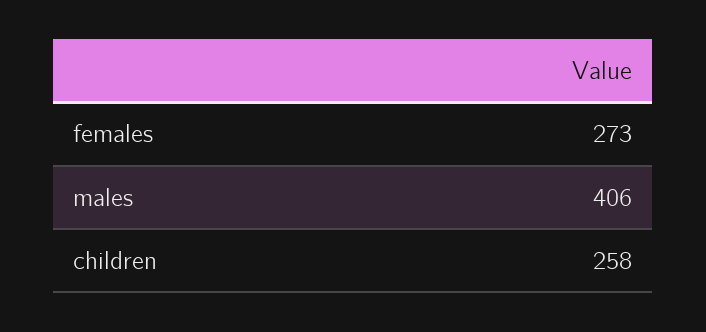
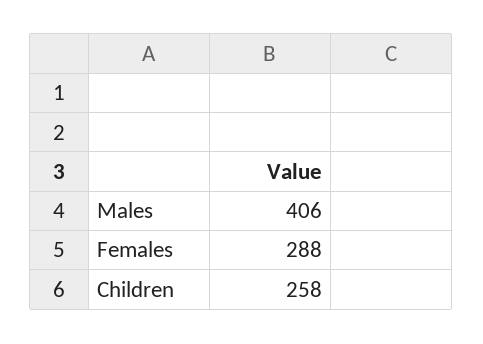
  {
-   "females": 273,
+   "females": 288,
    "males": 406,
    "children": 258
  }

